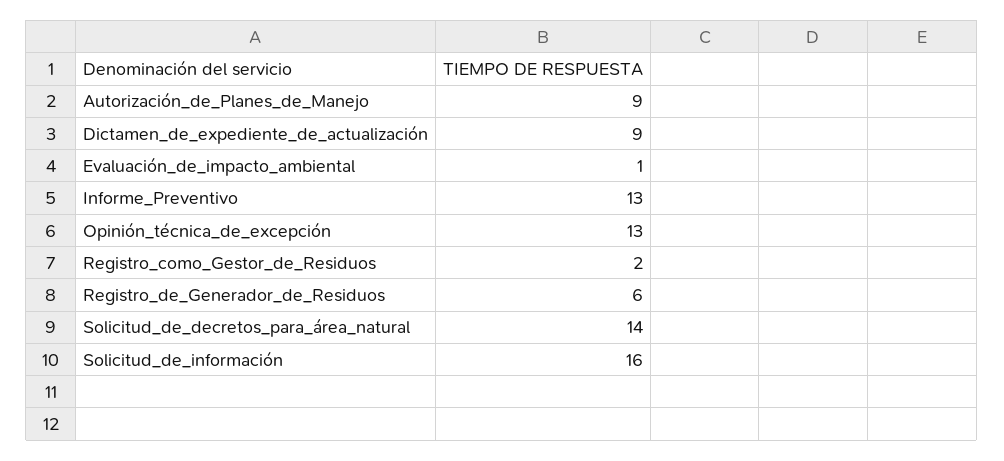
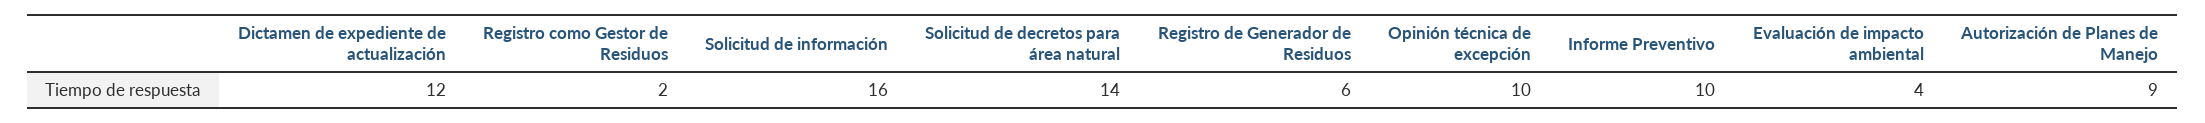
  {
    "Autorización_de_Planes_de_Manejo": 9,
-   "Dictamen_de_expediente_de_actualización": 9,
+   "Dictamen_de_expediente_de_actualización": 12,
-   "Evaluación_de_impacto_ambiental": 1,
+   "Evaluación_de_impacto_ambiental": 4,
-   "Informe_Preventivo": 13,
+   "Informe_Preventivo": 10,
-   "Opinión_técnica_de_excepción": 13,
+   "Opinión_técnica_de_excepción": 10,
    "Registro_como_Gestor_de_Residuos": 2,
    "Registro_de_Generador_de_Residuos": 6,
    "Solicitud_de_decretos_para_área_natural": 14,
    "Solicitud_de_información": 16
  }

